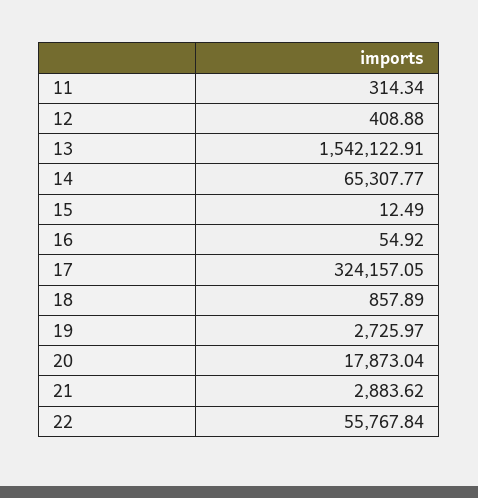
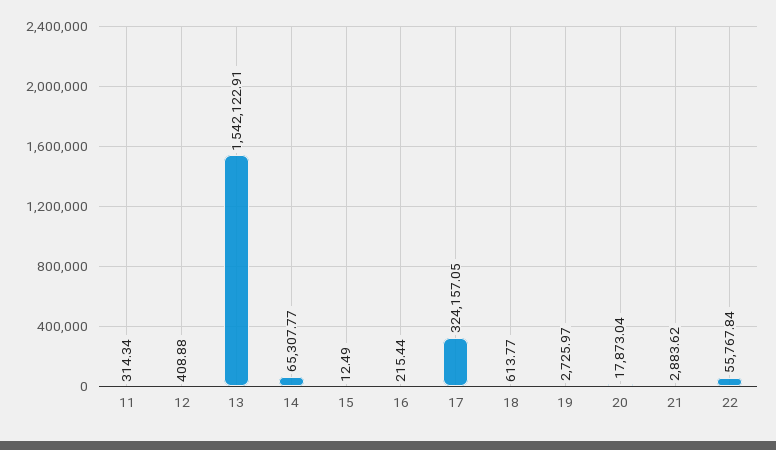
  {
    "11": 314.34,
    "12": 408.88,
    "13": 1542122.91,
    "14": 65307.77,
    "15": 12.49,
-   "16": 54.92,
+   "16": 215.44,
    "17": 324157.05,
-   "18": 857.89,
+   "18": 613.77,
    "19": 2725.97,
    "20": 17873.04,
    "21": 2883.62,
    "22": 55767.84
  }

